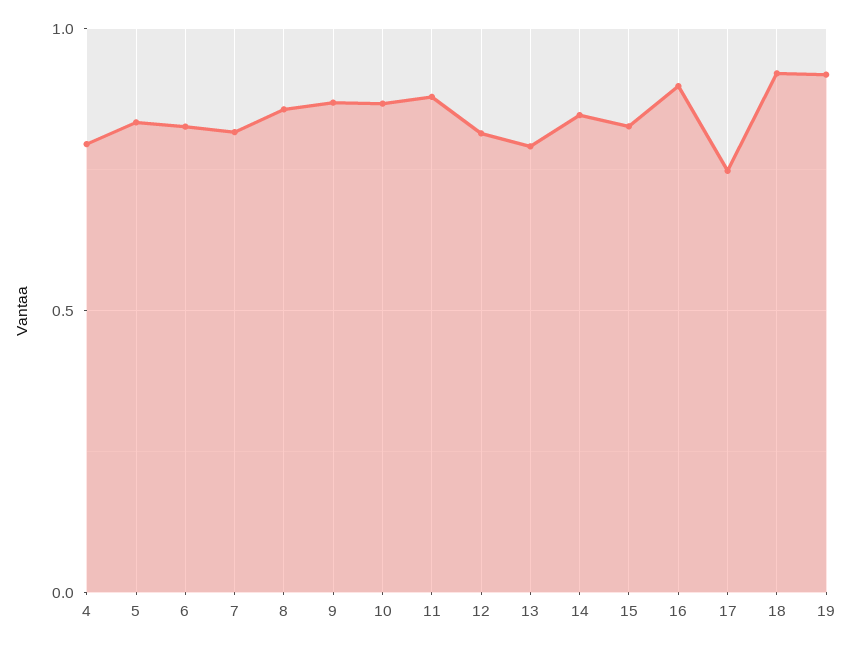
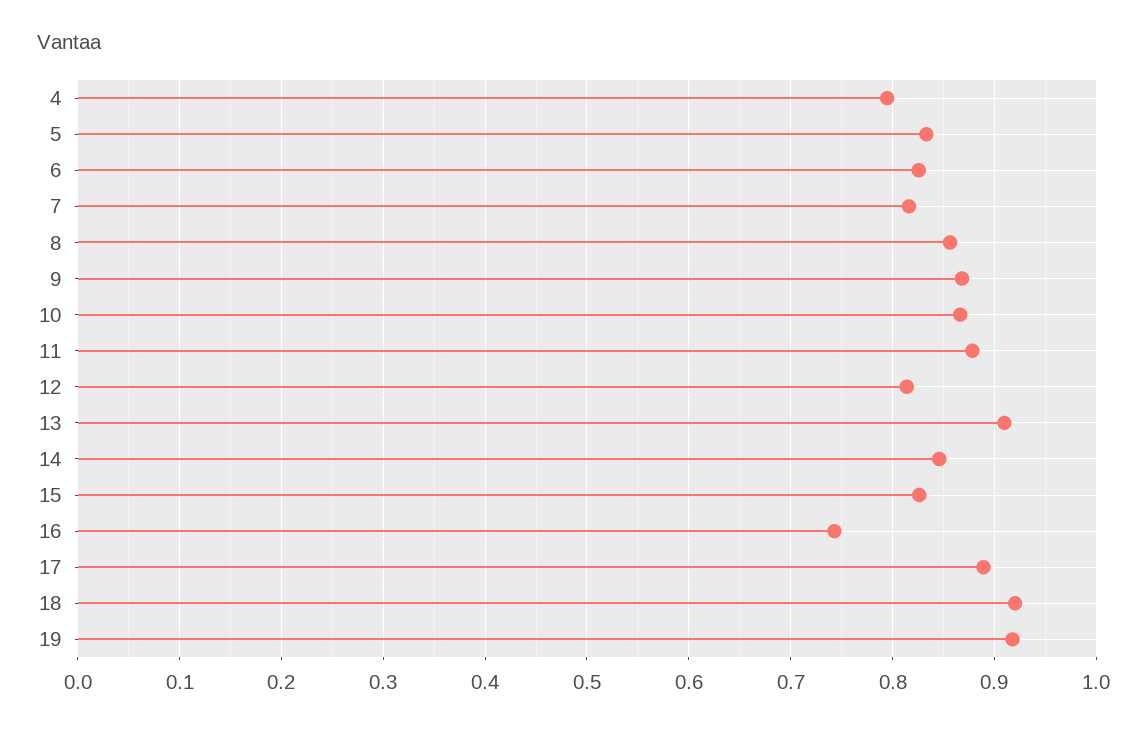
  {
    "4": 0.79,
    "5": 0.83,
    "6": 0.83,
    "7": 0.82,
    "8": 0.86,
    "9": 0.87,
    "10": 0.87,
    "11": 0.88,
    "12": 0.81,
-   "13": 0.8,
+   "13": 0.91,
    "14": 0.85,
    "15": 0.83,
-   "16": 0.9,
+   "16": 0.74,
-   "17": 0.75,
+   "17": 0.89,
    "18": 0.92,
    "19": 0.92
  }

